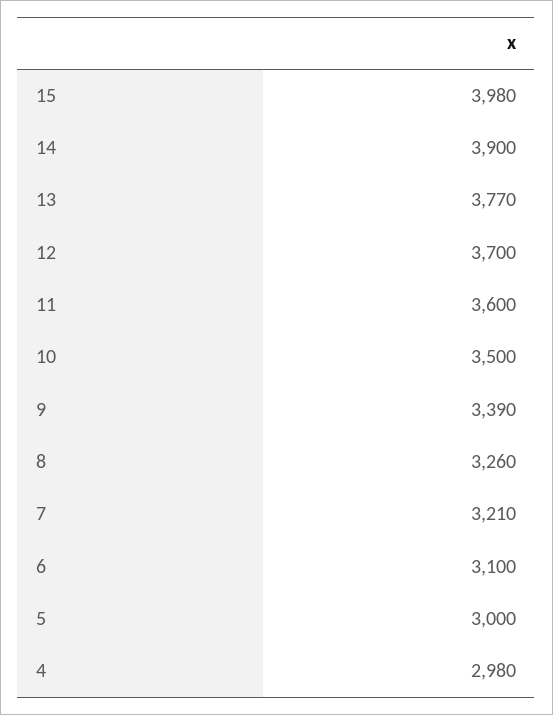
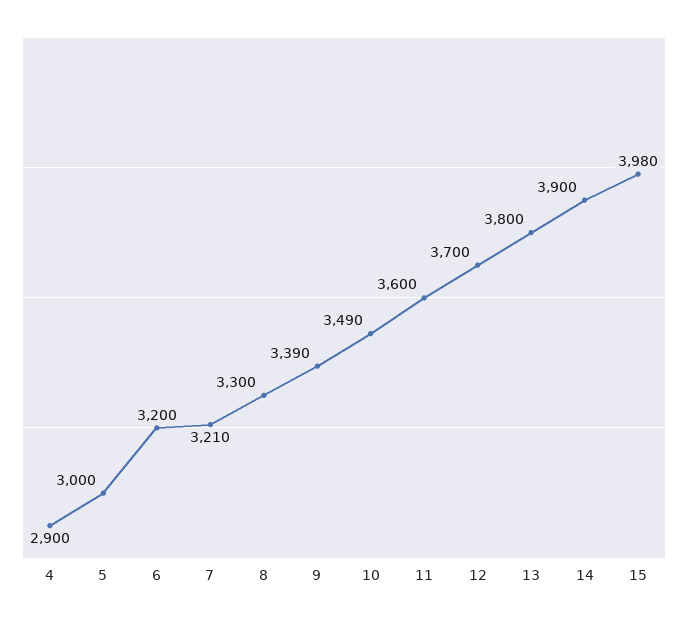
  {
    "15": 3980,
    "14": 3900,
-   "13": 3770,
+   "13": 3800,
    "12": 3700,
    "11": 3600,
-   "10": 3500,
+   "10": 3490,
    "9": 3390,
-   "8": 3260,
+   "8": 3300,
    "7": 3210,
-   "6": 3100,
+   "6": 3200,
    "5": 3000,
-   "4": 2980
+   "4": 2900
  }

